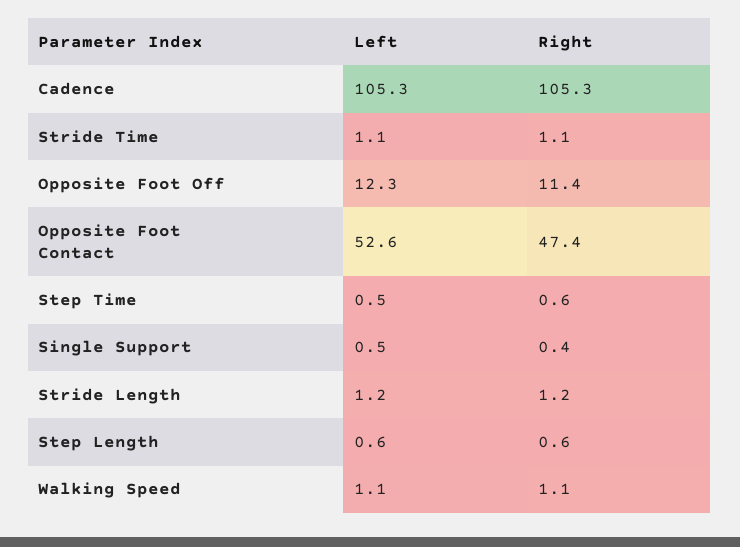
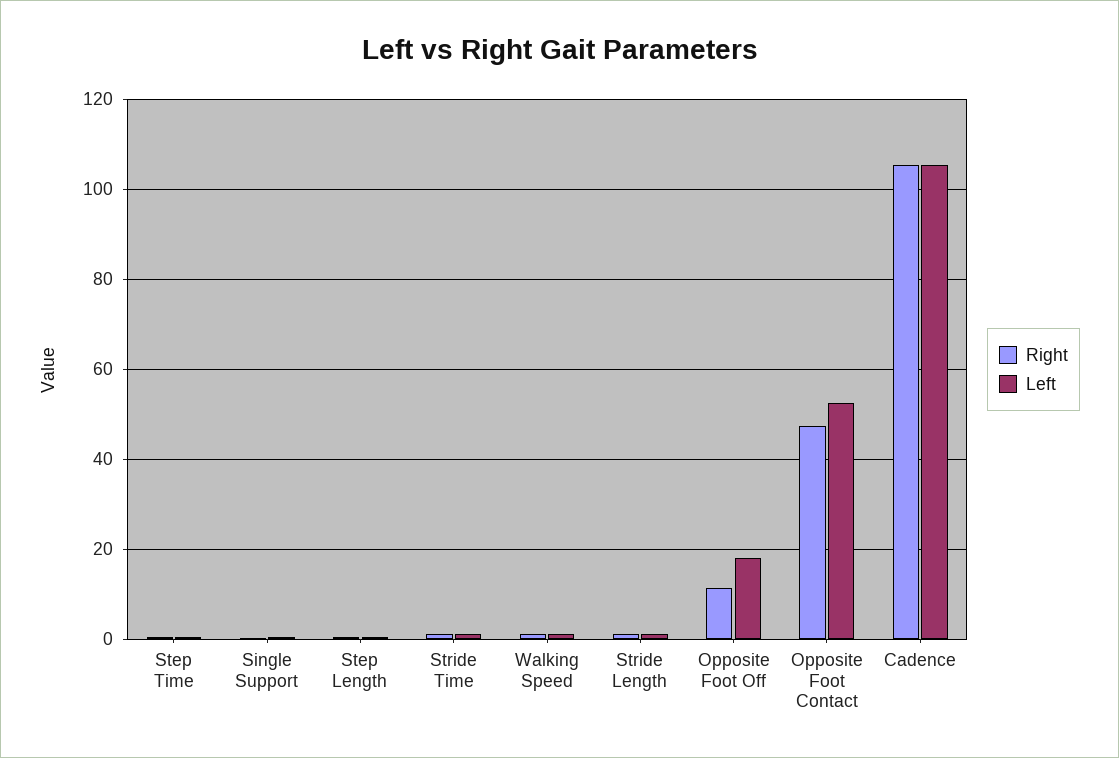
  {
    "Left": {
      "Cadence": 105.3,
      "Stride Time": 1.1,
-     "Opposite Foot Off": 12.3,
+     "Opposite Foot Off": 18,
      "Opposite Foot Contact": 52.6,
      "Step Time": 0.5,
      "Single Support": 0.5,
      "Stride Length": 1.2,
      "Step Length": 0.6,
      "Walking Speed": 1.1
    },
    "Right": {
      "Cadence": 105.3,
      "Stride Time": 1.1,
      "Opposite Foot Off": 11.4,
      "Opposite Foot Contact": 47.4,
      "Step Time": 0.6,
      "Single Support": 0.4,
      "Stride Length": 1.2,
      "Step Length": 0.6,
      "Walking Speed": 1.1
    }
  }

